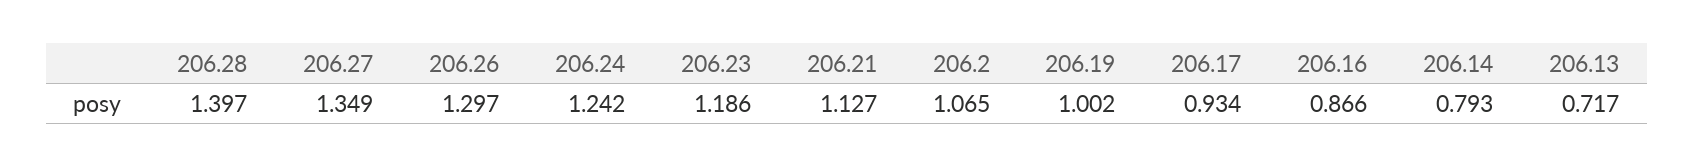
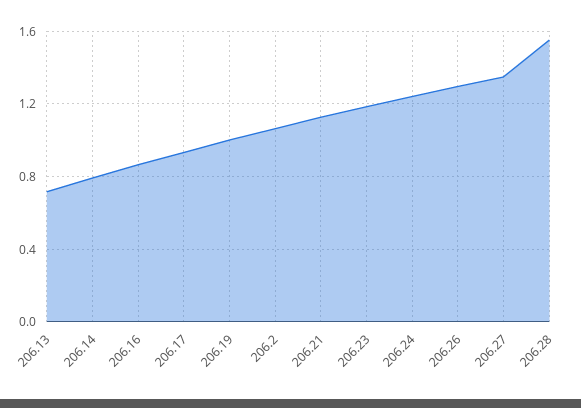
  {
-   "206.28": 1.397,
+   "206.28": 1.55,
    "206.27": 1.349,
    "206.26": 1.297,
    "206.24": 1.242,
    "206.23": 1.186,
    "206.21": 1.127,
    "206.2": 1.065,
    "206.19": 1.002,
    "206.17": 0.934,
    "206.16": 0.866,
    "206.14": 0.793,
    "206.13": 0.717
  }

